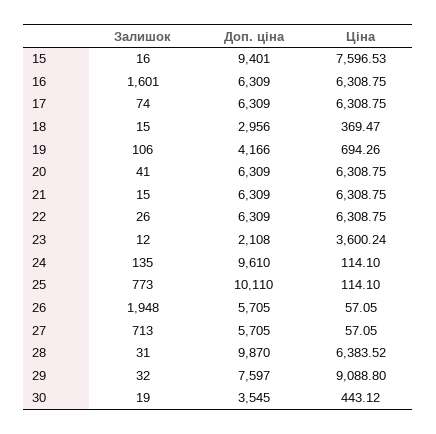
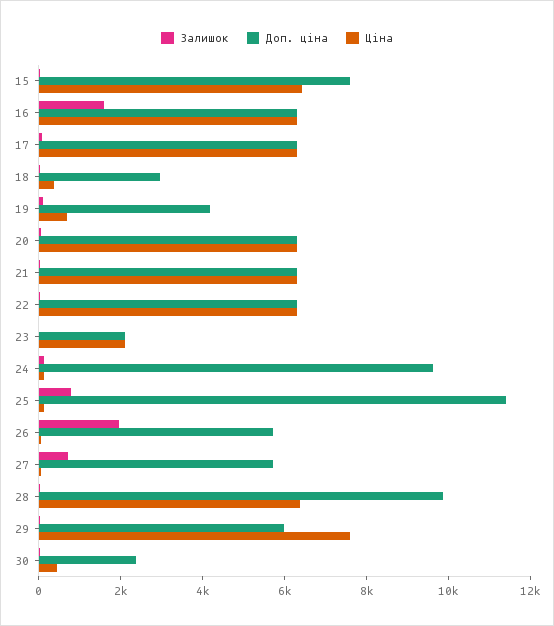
  {
    "Залишок": {
      "15": 16,
      "16": 1601,
      "17": 74,
      "18": 15,
      "19": 106,
      "20": 41,
      "21": 15,
      "22": 26,
      "23": 12,
      "24": 135,
      "25": 773,
      "26": 1948,
      "27": 713,
      "28": 31,
      "29": 32,
      "30": 19
    },
    "Доп. ціна": {
-     "15": 9401,
+     "15": 7500,
      "16": 6309,
      "17": 6309,
      "18": 2956,
      "19": 4166,
      "20": 6309,
      "21": 6309,
      "22": 6309,
      "23": 2108,
      "24": 9610,
-     "25": 10110,
+     "25": 11500,
      "26": 5705,
      "27": 5705,
      "28": 9870,
-     "29": 7597,
+     "29": 6000,
-     "30": 3545
+     "30": 2500
    },
    "Ціна": {
-     "15": 7596.53,
+     "15": 6500,
      "16": 6308.75,
      "17": 6308.75,
      "18": 369.47,
      "19": 694.26,
      "20": 6308.75,
      "21": 6308.75,
      "22": 6308.75,
-     "23": 3600.24,
+     "23": 2000,
      "24": 114.1,
      "25": 114.1,
      "26": 57.05,
      "27": 57.05,
      "28": 6383.52,
-     "29": 9088.8,
+     "29": 7500,
      "30": 443.12
    }
  }

